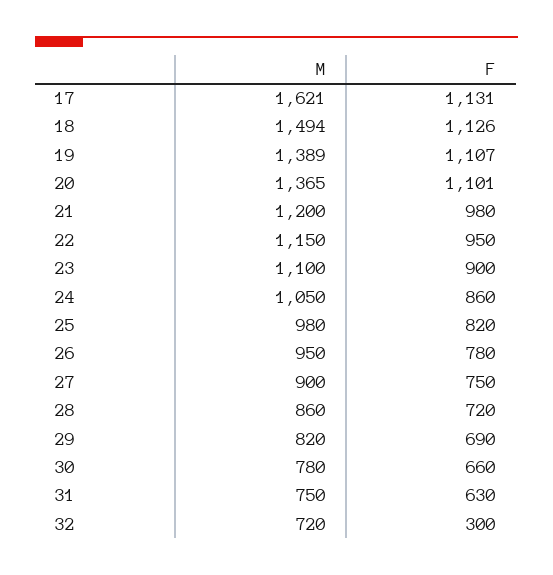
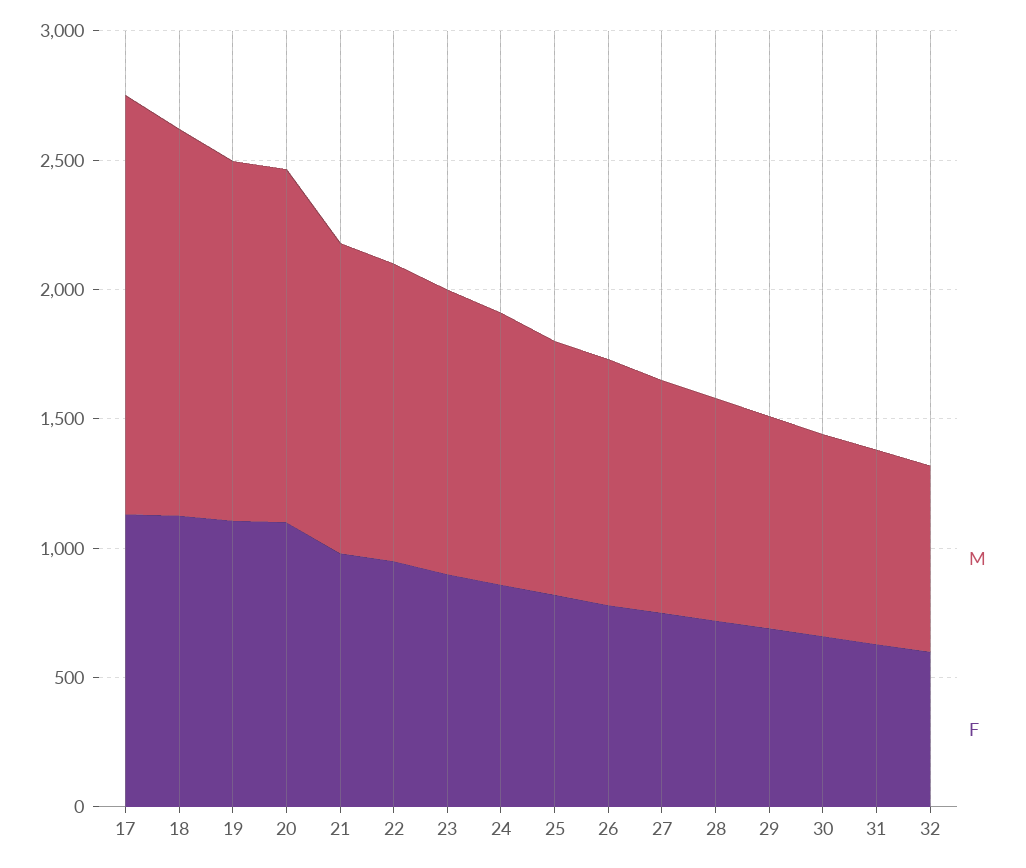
  {
    "M": {
      "17": 1621,
      "18": 1494,
      "19": 1389,
      "20": 1365,
      "21": 1200,
      "22": 1150,
      "23": 1100,
      "24": 1050,
      "25": 980,
      "26": 950,
      "27": 900,
      "28": 860,
      "29": 820,
      "30": 780,
      "31": 750,
      "32": 720
    },
    "F": {
      "17": 1131,
      "18": 1126,
      "19": 1107,
      "20": 1101,
      "21": 980,
      "22": 950,
      "23": 900,
      "24": 860,
      "25": 820,
      "26": 780,
      "27": 750,
      "28": 720,
      "29": 690,
      "30": 660,
      "31": 630,
-     "32": 300
+     "32": 600
    }
  }

